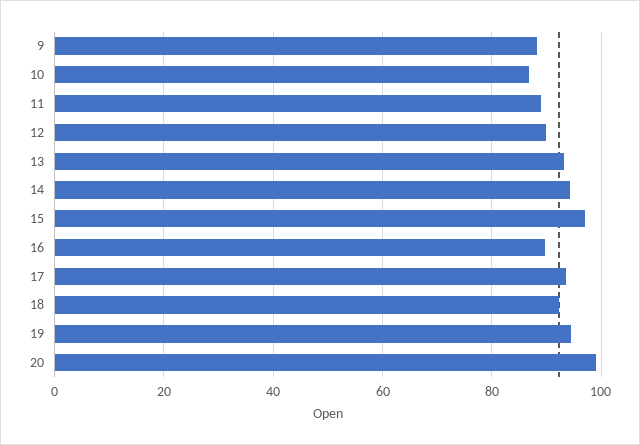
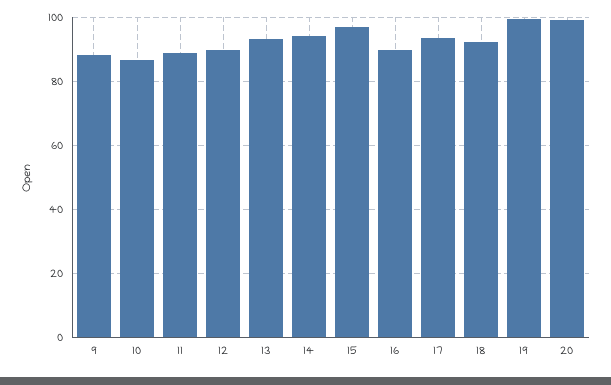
  {
    "9": 88,
    "10": 86,
    "11": 88,
    "12": 90,
    "13": 94,
    "14": 94,
    "15": 98,
    "16": 90,
    "17": 94,
    "18": 92,
-   "19": 94,
+   "19": 100,
    "20": 100
  }

